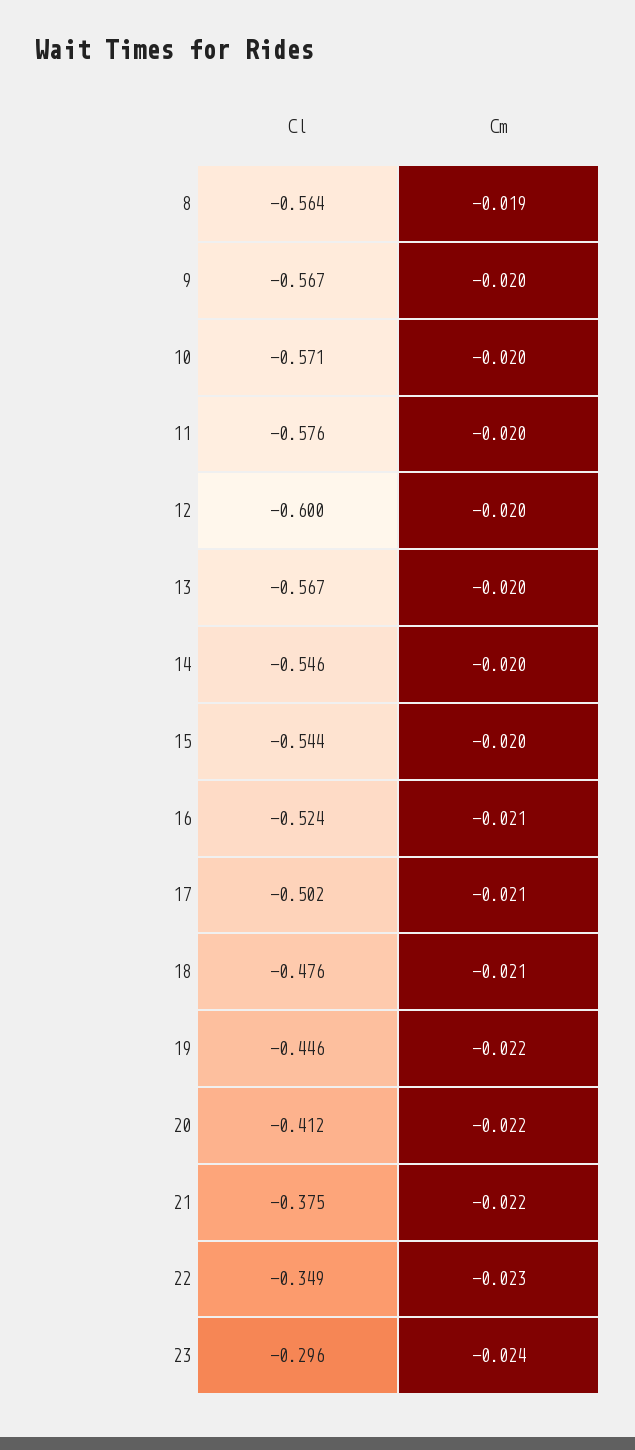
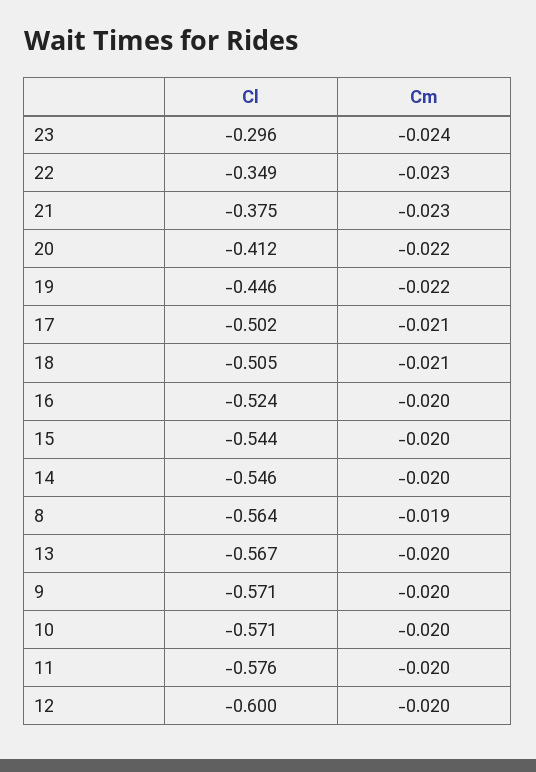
  {
    "Cl": {
      "8": -0.564,
-     "9": -0.567,
+     "9": -0.571,
      "10": -0.571,
      "11": -0.576,
      "12": -0.6,
      "13": -0.567,
      "14": -0.546,
      "15": -0.544,
      "16": -0.524,
      "17": -0.502,
-     "18": -0.476,
+     "18": -0.505,
      "19": -0.446,
      "20": -0.412,
      "21": -0.375,
      "22": -0.349,
      "23": -0.296
    },
    "Cm": {
      "8": -0.019,
      "9": -0.02,
      "10": -0.02,
      "11": -0.02,
      "12": -0.02,
      "13": -0.02,
      "14": -0.02,
      "15": -0.02,
-     "16": -0.021,
+     "16": -0.02,
      "17": -0.021,
      "18": -0.021,
      "19": -0.022,
      "20": -0.022,
-     "21": -0.022,
+     "21": -0.023,
      "22": -0.023,
      "23": -0.024
    }
  }

